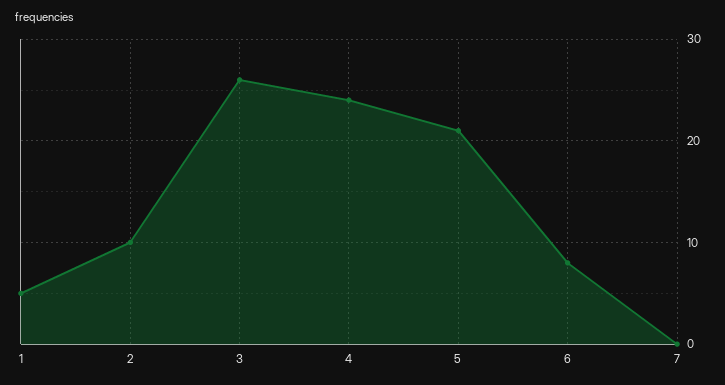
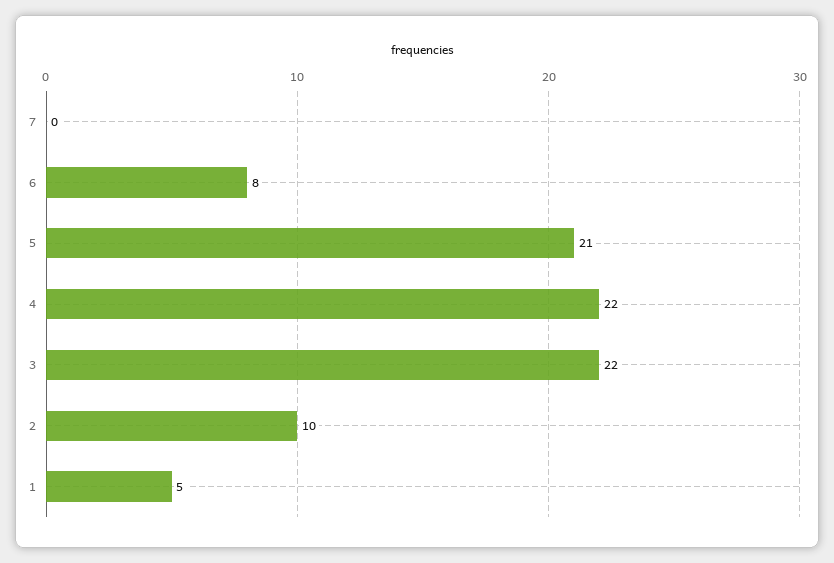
  {
    "1": 5,
    "2": 10,
-   "3": 26,
+   "3": 22,
-   "4": 24,
+   "4": 22,
    "5": 21,
    "6": 8,
    "7": 0
  }

